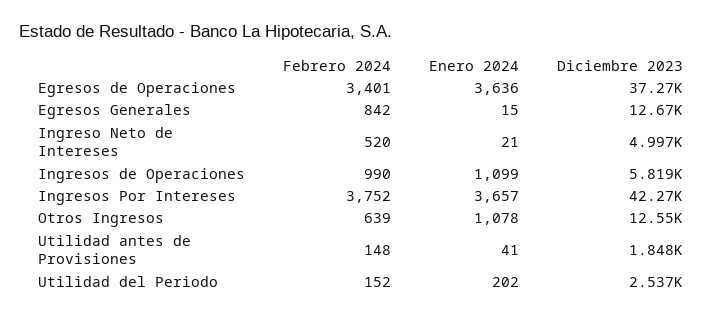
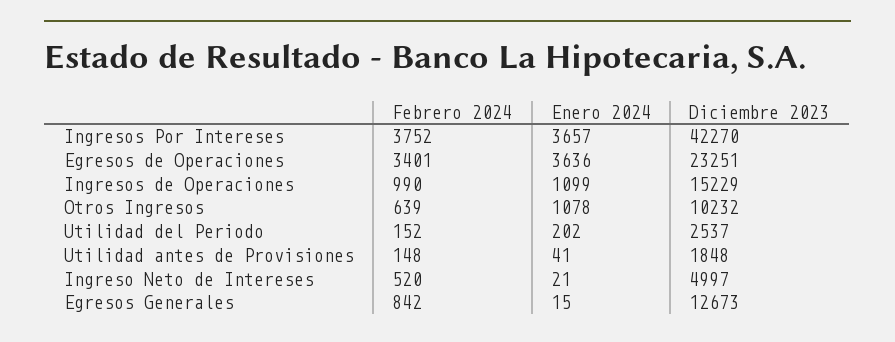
  {
    "Febrero 2024": {
      "Egresos de Operaciones": 3401,
      "Egresos Generales": 842,
      "Ingreso Neto de Intereses": 520,
      "Ingresos de Operaciones": 990,
      "Ingresos Por Intereses": 3752,
      "Otros Ingresos": 639,
      "Utilidad antes de Provisiones": 148,
      "Utilidad del Periodo": 152
    },
    "Enero 2024": {
      "Egresos de Operaciones": 3636,
      "Egresos Generales": 15,
      "Ingreso Neto de Intereses": 21,
      "Ingresos de Operaciones": 1099,
      "Ingresos Por Intereses": 3657,
      "Otros Ingresos": 1078,
      "Utilidad antes de Provisiones": 41,
      "Utilidad del Periodo": 202
    },
    "Diciembre 2023": {
-     "Egresos de Operaciones": 37270,
+     "Egresos de Operaciones": 23251,
      "Egresos Generales": 12673,
      "Ingreso Neto de Intereses": 4997,
-     "Ingresos de Operaciones": 5819,
+     "Ingresos de Operaciones": 15229,
      "Ingresos Por Intereses": 42270,
-     "Otros Ingresos": 12550,
+     "Otros Ingresos": 10232,
      "Utilidad antes de Provisiones": 1848,
      "Utilidad del Periodo": 2537
    }
  }

